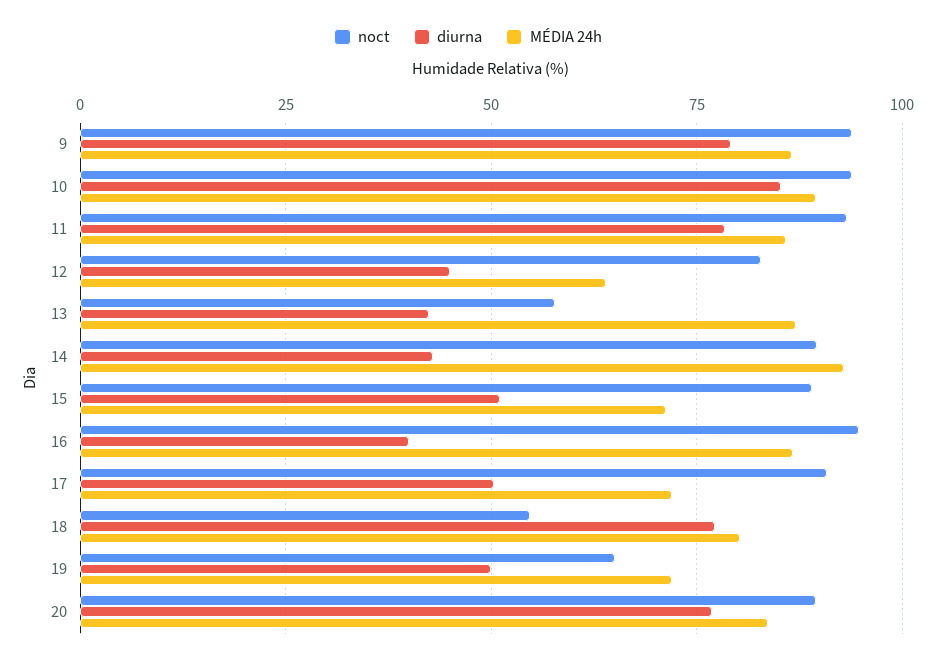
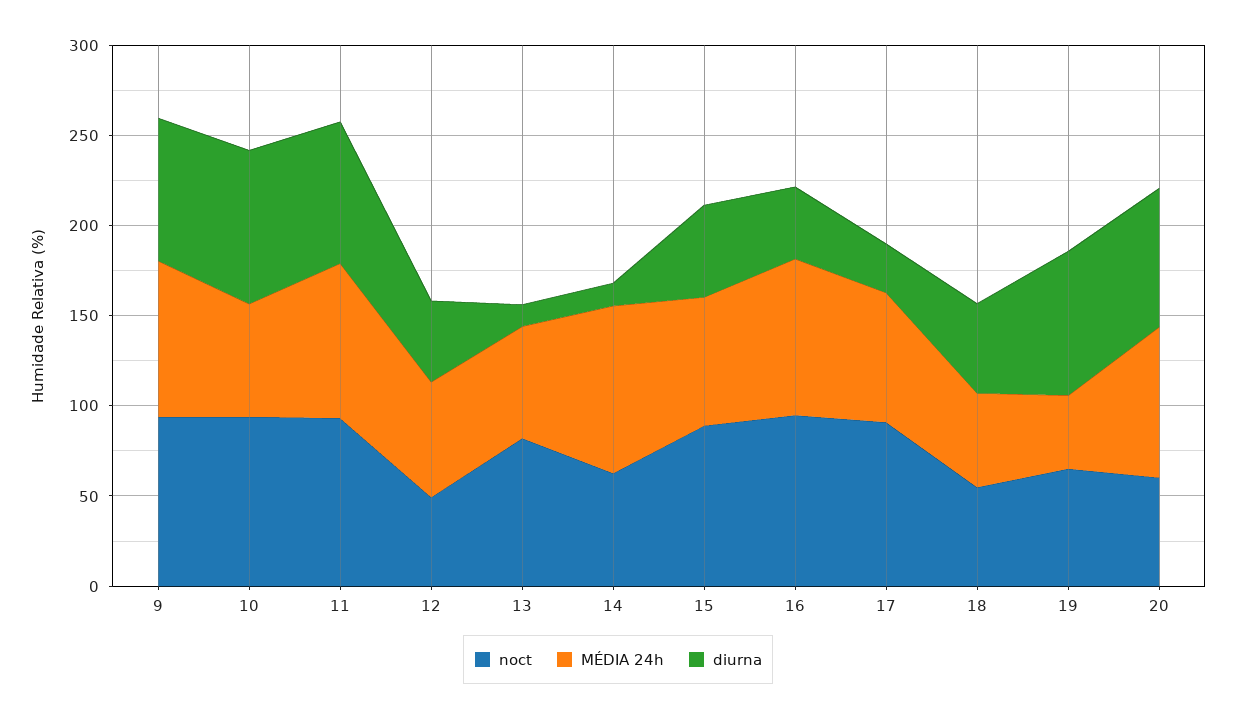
  {
    "noct": {
      "9": 95,
      "10": 95,
      "11": 92.5,
-     "12": 82.5,
+     "12": 50,
-     "13": 57.5,
+     "13": 80,
-     "14": 90,
+     "14": 60,
      "15": 90,
      "16": 95,
      "17": 90,
      "18": 55,
      "19": 65,
-     "20": 90
+     "20": 60
    },
    "diurna": {
      "9": 80,
      "10": 85,
      "11": 77.5,
      "12": 45,
-     "13": 42.5,
+     "13": 10,
-     "14": 42.5,
+     "14": 10,
      "15": 50,
      "16": 40,
-     "17": 50,
+     "17": 30,
-     "18": 77.5,
+     "18": 50,
-     "19": 50,
+     "19": 80,
      "20": 77.5
    },
    "MÉDIA 24h": {
      "9": 87.5,
-     "10": 90,
+     "10": 60,
      "11": 85,
      "12": 65,
-     "13": 87.5,
+     "13": 60,
      "14": 92.5,
      "15": 72.5,
      "16": 87.5,
      "17": 72.5,
-     "18": 80,
+     "18": 50,
-     "19": 72.5,
+     "19": 40,
      "20": 82.5
    }
  }

